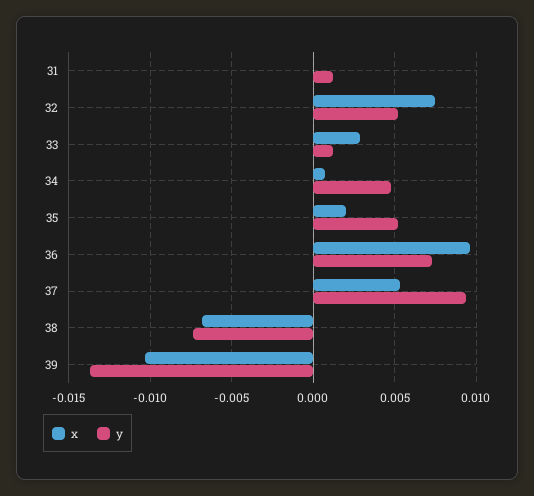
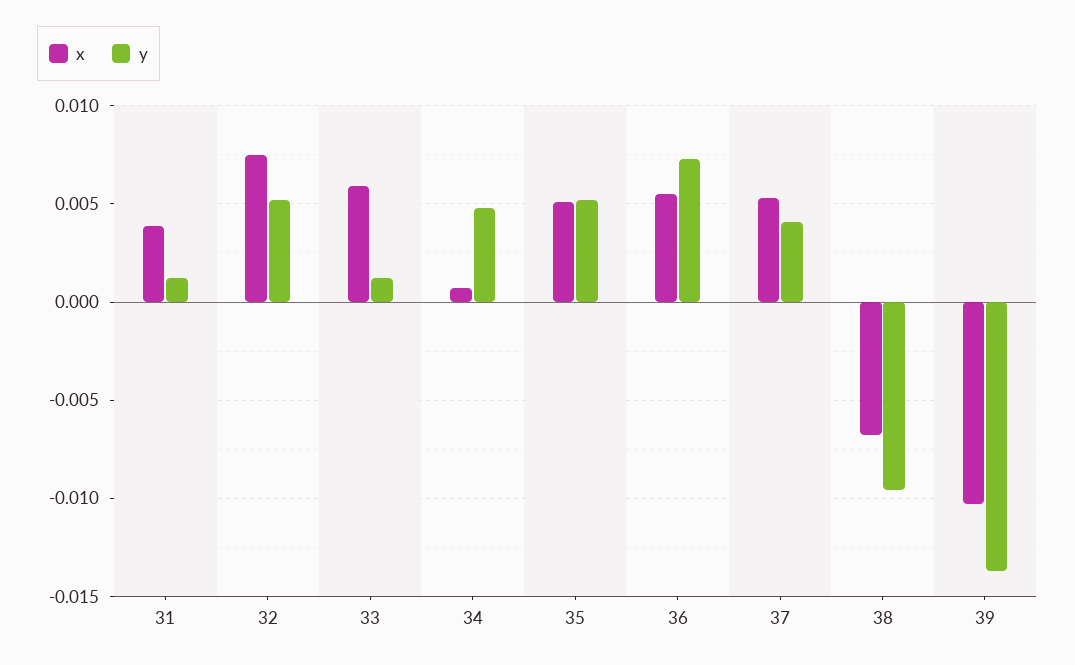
  {
    "x": {
-     "31": 0,
+     "31": 0.004,
      "32": 0.0075,
-     "33": 0.003,
+     "33": 0.006,
      "34": 0.0005,
-     "35": 0.002,
+     "35": 0.005,
-     "36": 0.0095,
+     "36": 0.0055,
      "37": 0.0055,
      "38": -0.007,
      "39": -0.0105
    },
    "y": {
      "31": 0.001,
      "32": 0.005,
      "33": 0.001,
      "34": 0.005,
      "35": 0.005,
      "36": 0.0075,
-     "37": 0.0095,
+     "37": 0.004,
-     "38": -0.0075,
+     "38": -0.0095,
      "39": -0.0135
    }
  }

